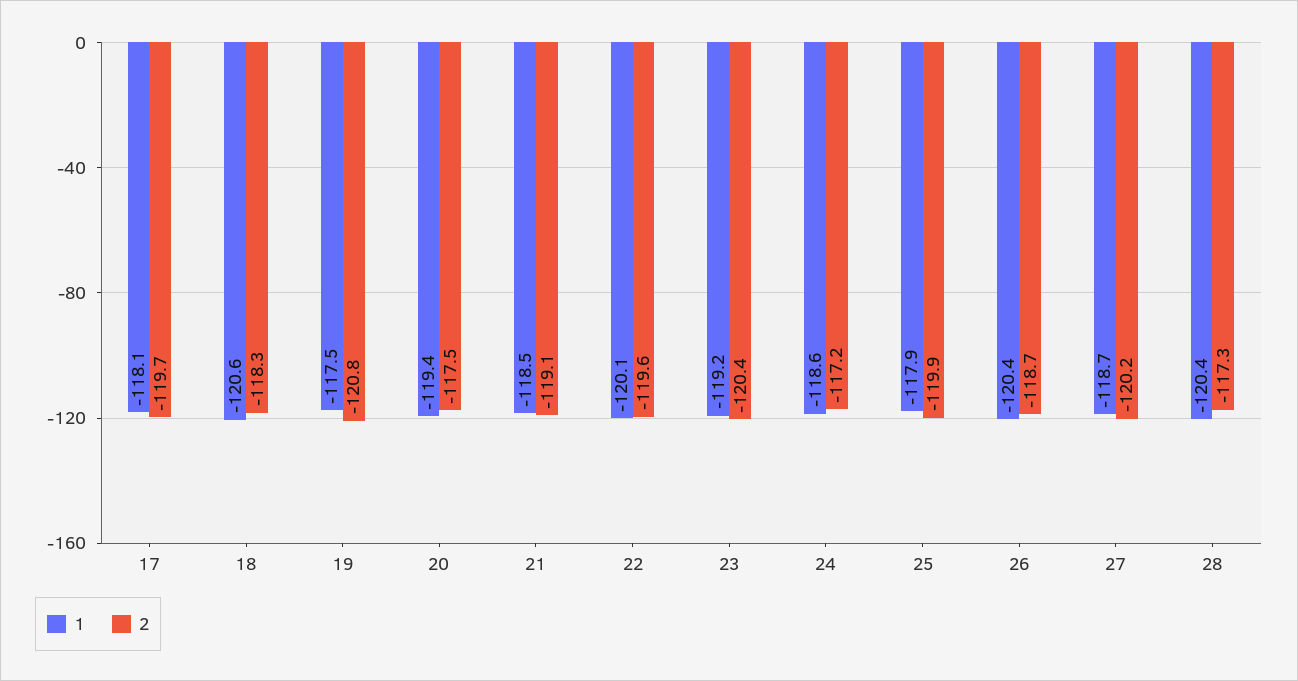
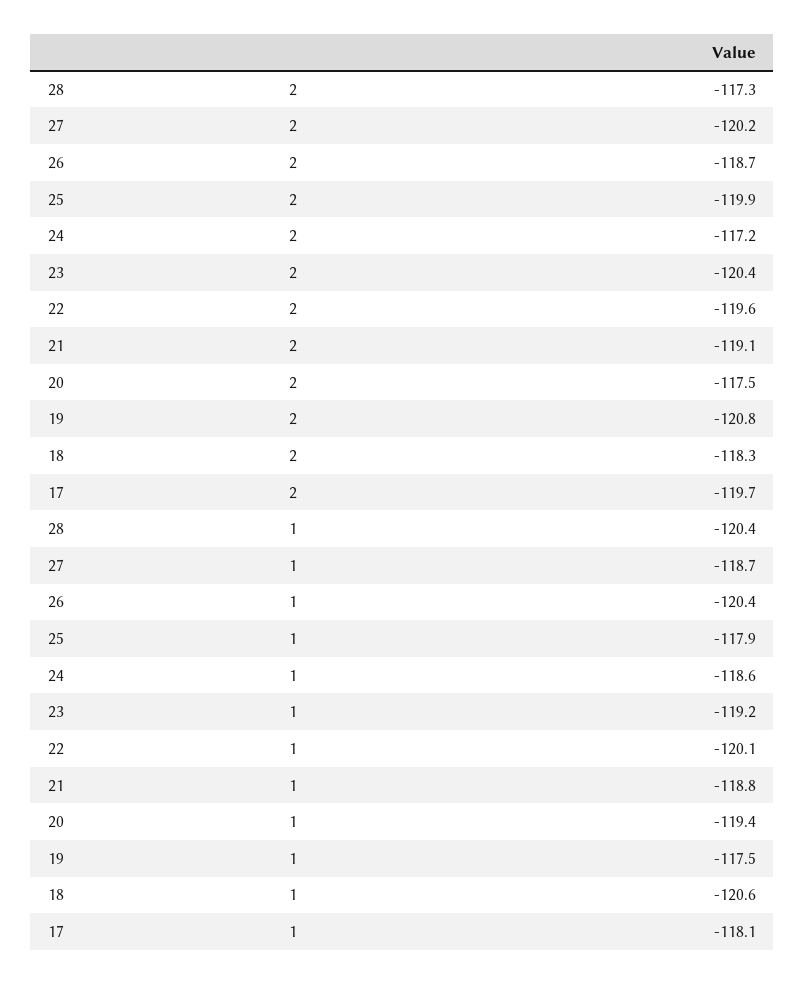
  {
    "1": {
      "17": -118.1,
      "18": -120.6,
      "19": -117.5,
      "20": -119.4,
-     "21": -118.5,
+     "21": -118.8,
      "22": -120.1,
      "23": -119.2,
      "24": -118.6,
      "25": -117.9,
      "26": -120.4,
      "27": -118.7,
      "28": -120.4
    },
    "2": {
      "17": -119.7,
      "18": -118.3,
      "19": -120.8,
      "20": -117.5,
      "21": -119.1,
      "22": -119.6,
      "23": -120.4,
      "24": -117.2,
      "25": -119.9,
      "26": -118.7,
      "27": -120.2,
      "28": -117.3
    }
  }

